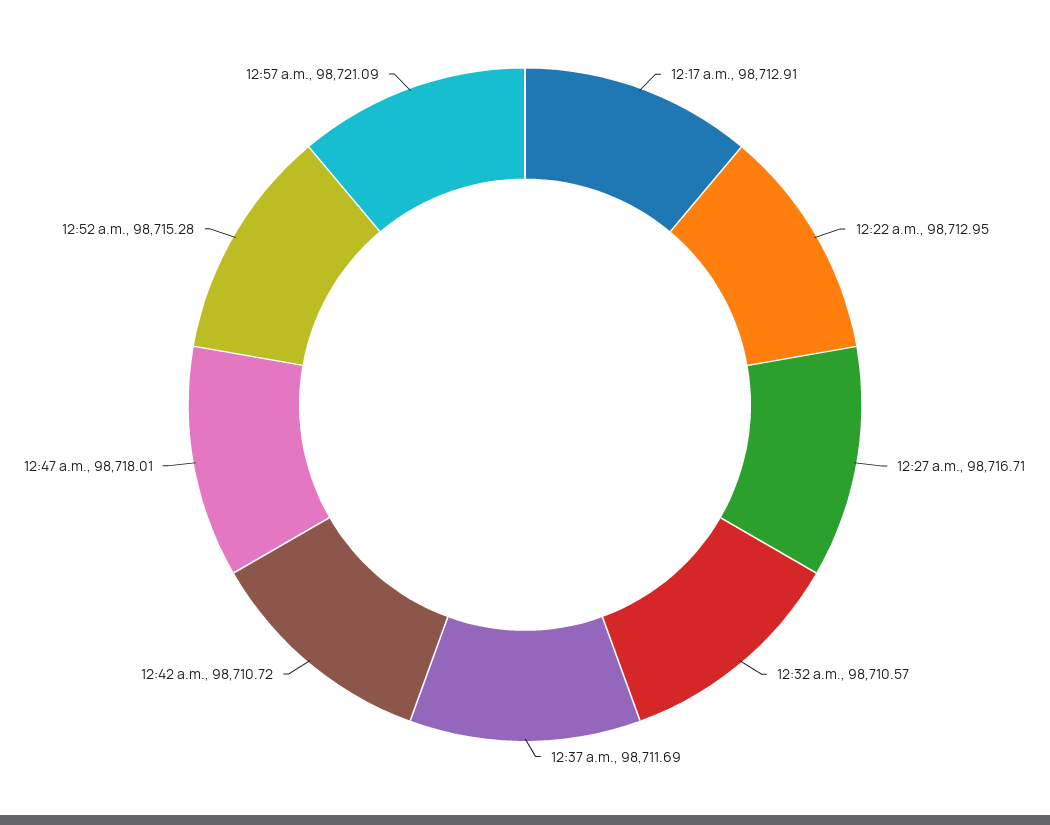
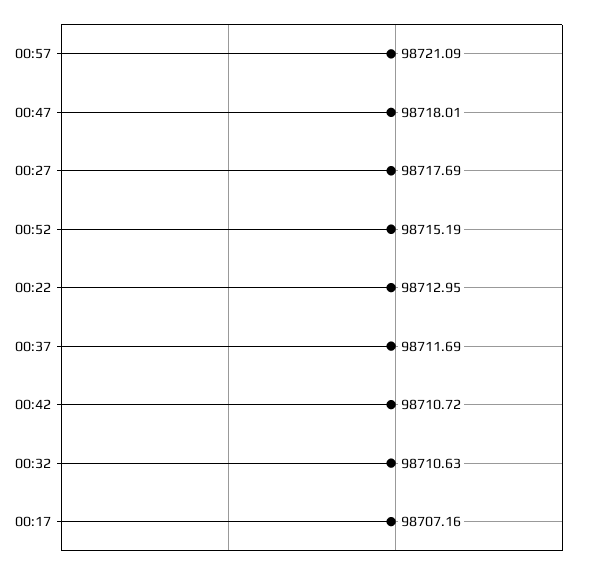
  {
-   "12:17 a.m.": 98712.91,
+   "12:17 a.m.": 98707.16,
    "12:22 a.m.": 98712.95,
-   "12:27 a.m.": 98716.71,
+   "12:27 a.m.": 98717.69,
-   "12:32 a.m.": 98710.57,
+   "12:32 a.m.": 98710.63,
    "12:37 a.m.": 98711.69,
    "12:42 a.m.": 98710.72,
    "12:47 a.m.": 98718.01,
-   "12:52 a.m.": 98715.28,
+   "12:52 a.m.": 98715.19,
    "12:57 a.m.": 98721.09
  }

